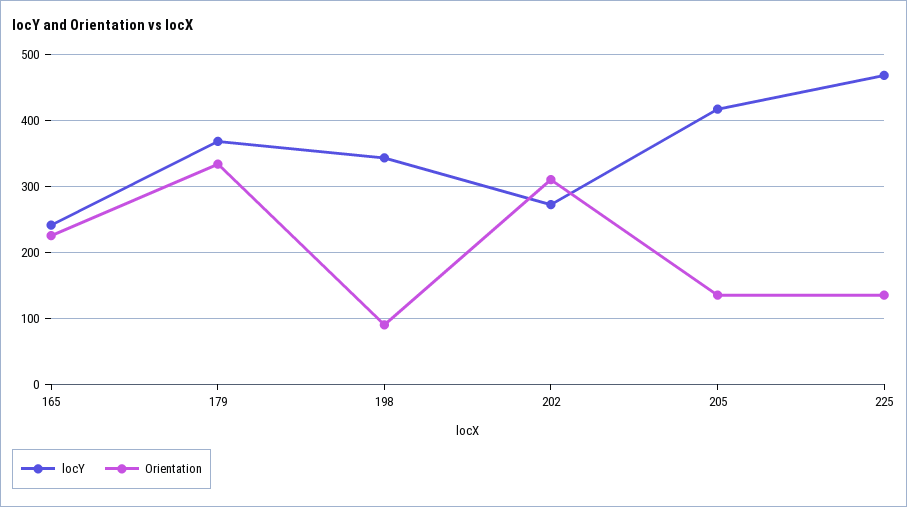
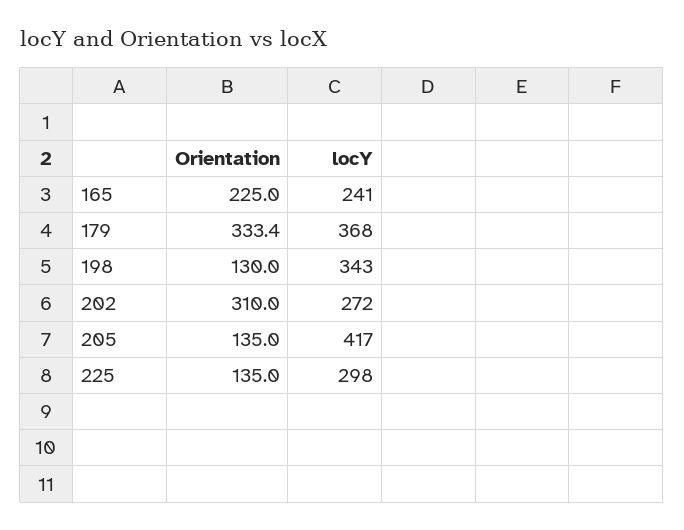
  {
    "locY": {
      "165": 241,
      "179": 368,
      "198": 343,
      "202": 272,
      "205": 417,
-     "225": 470
+     "225": 298
    },
    "Orientation": {
      "165": 225,
      "179": 333.4,
-     "198": 90,
+     "198": 130,
      "202": 310,
      "205": 135,
      "225": 135
    }
  }

